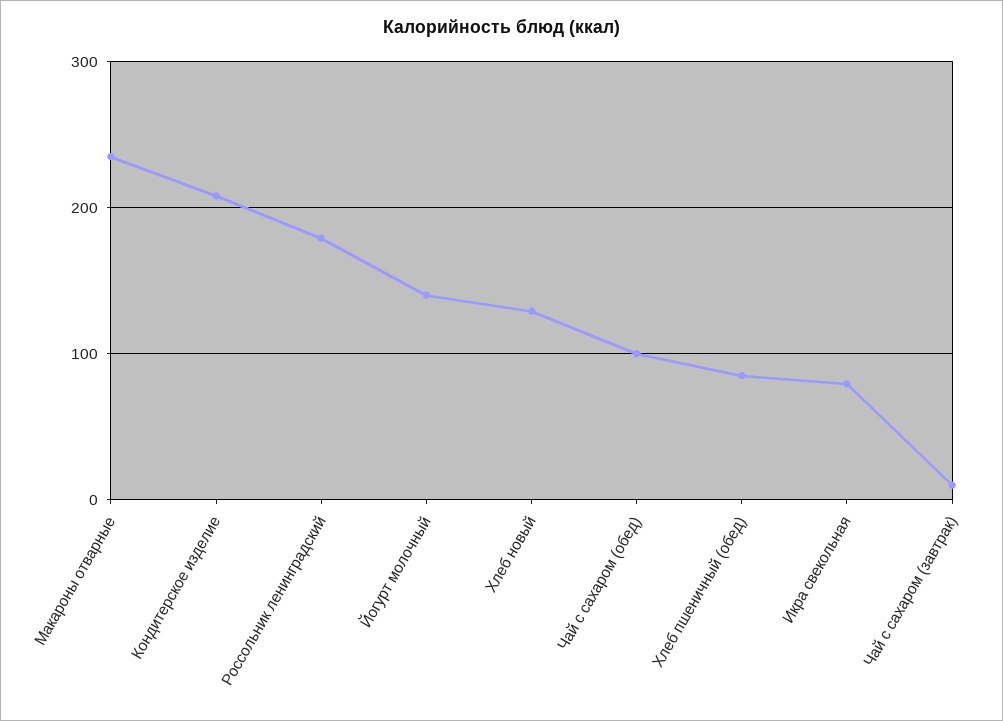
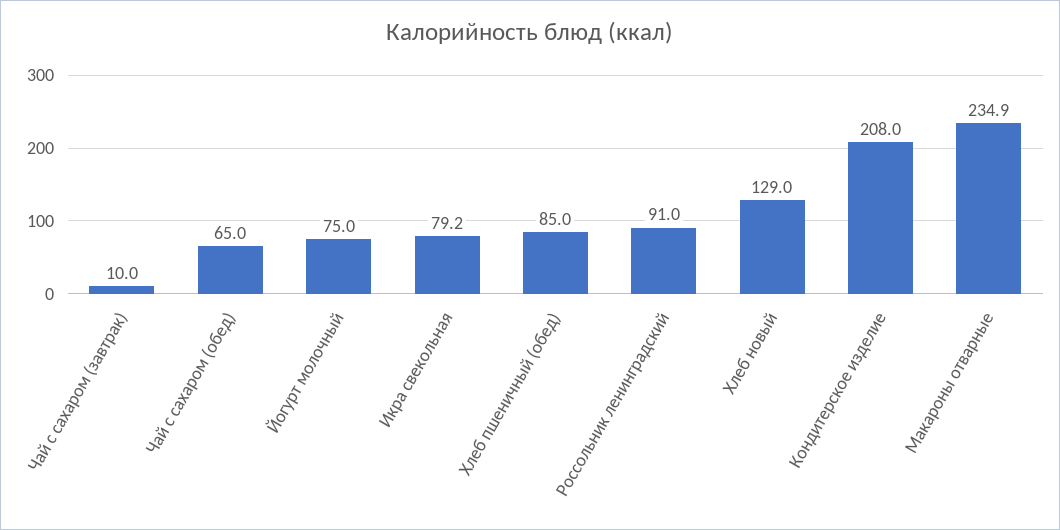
  {
    "Макароны отварные": 234.9,
    "Кондитерское изделие": 208,
-   "Россольник ленинградский": 180,
+   "Россольник ленинградский": 91,
-   "Йогурт молочный": 140,
+   "Йогурт молочный": 75,
    "Хлеб новый": 129,
-   "Чай с сахаром (обед)": 100,
+   "Чай с сахаром (обед)": 65,
    "Хлеб пшеничный (обед)": 85,
    "Икра свекольная": 79.2,
    "Чай с сахаром (завтрак)": 10
  }

